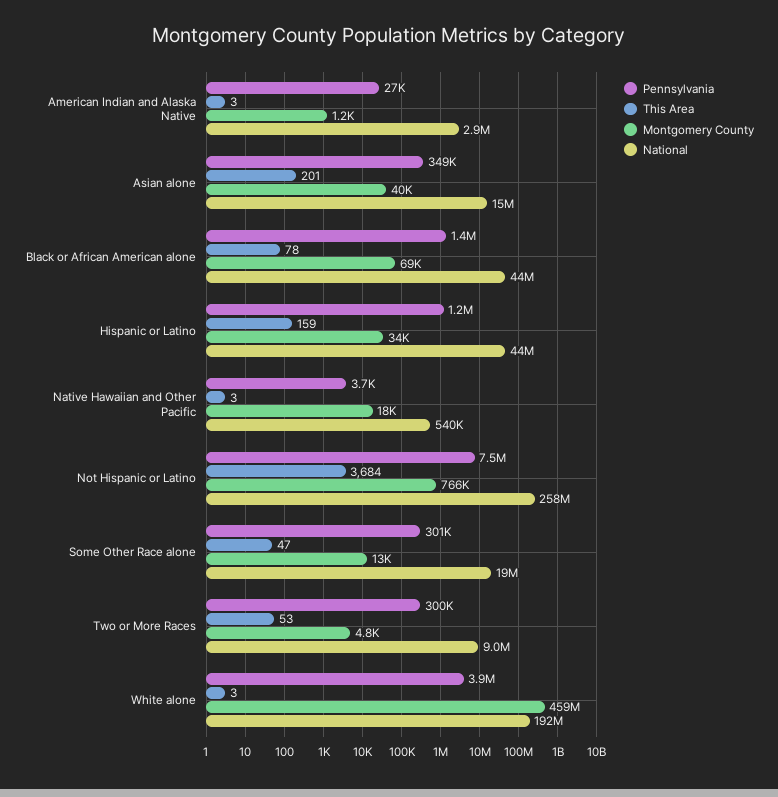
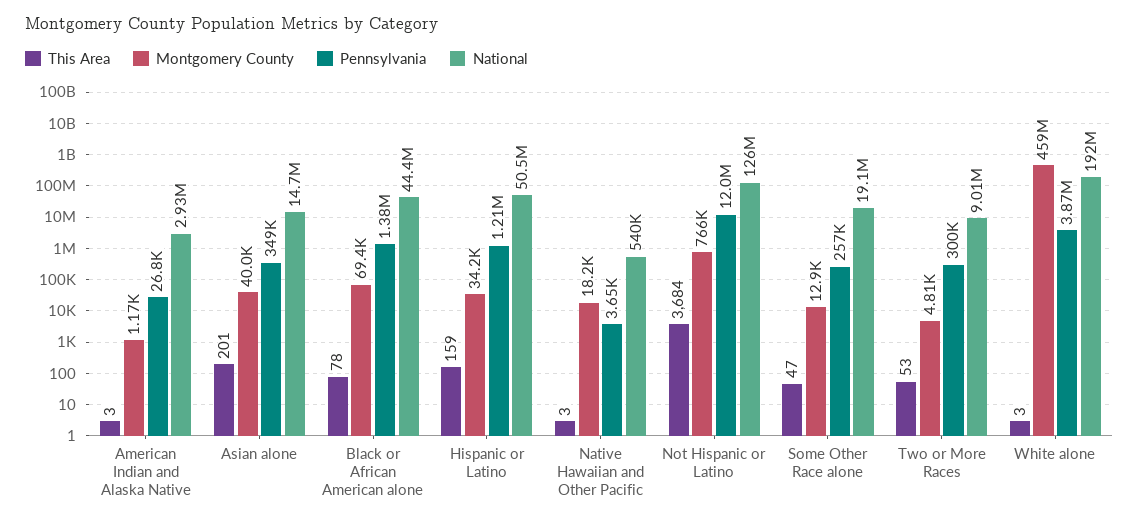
  {
    "Pennsylvania": {
      "American Indian and Alaska Native": 26800,
      "Asian alone": 349000,
      "Black or African American alone": 1380000,
      "Hispanic or Latino": 1210000,
      "Native Hawaiian and Other Pacific": 3650,
-     "Not Hispanic or Latino": 7500000,
+     "Not Hispanic or Latino": 12000000,
-     "Some Other Race alone": 301000,
+     "Some Other Race alone": 257000,
      "Two or More Races": 300000,
      "White alone": 3870000
    },
    "This Area": {
      "American Indian and Alaska Native": 3,
      "Asian alone": 201,
      "Black or African American alone": 78,
      "Hispanic or Latino": 159,
      "Native Hawaiian and Other Pacific": 3,
      "Not Hispanic or Latino": 3684,
      "Some Other Race alone": 47,
      "Two or More Races": 53,
      "White alone": 3
    },
    "Montgomery County": {
      "American Indian and Alaska Native": 1170,
      "Asian alone": 40000,
      "Black or African American alone": 69400,
      "Hispanic or Latino": 34200,
      "Native Hawaiian and Other Pacific": 18200,
      "Not Hispanic or Latino": 766000,
      "Some Other Race alone": 12900,
      "Two or More Races": 4810,
      "White alone": 459000000
    },
    "National": {
      "American Indian and Alaska Native": 2930000,
      "Asian alone": 14700000,
      "Black or African American alone": 44400000,
-     "Hispanic or Latino": 44000000,
+     "Hispanic or Latino": 50500000,
      "Native Hawaiian and Other Pacific": 540000,
-     "Not Hispanic or Latino": 258000000,
+     "Not Hispanic or Latino": 126000000,
      "Some Other Race alone": 19100000,
      "Two or More Races": 9010000,
      "White alone": 192000000
    }
  }

